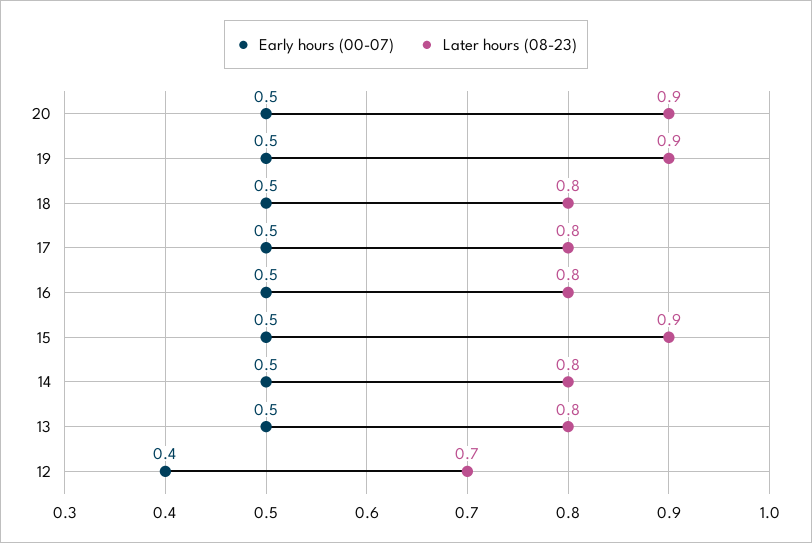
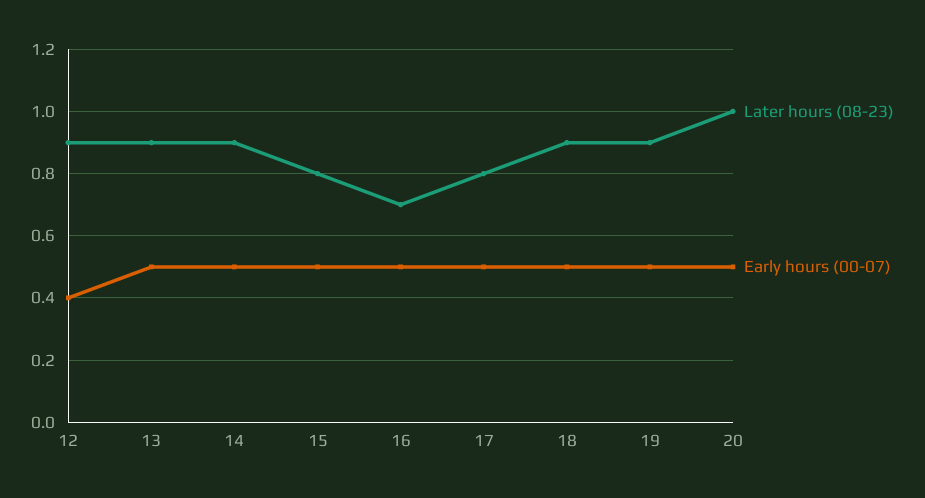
  {
    "Early hours (00-07)": {
      "20": 0.5,
      "19": 0.5,
      "18": 0.5,
      "17": 0.5,
      "16": 0.5,
      "15": 0.5,
      "14": 0.5,
      "13": 0.5,
      "12": 0.4
    },
    "Later hours (08-23)": {
-     "20": 0.9,
+     "20": 1,
      "19": 0.9,
-     "18": 0.8,
+     "18": 0.9,
      "17": 0.8,
-     "16": 0.8,
+     "16": 0.7,
-     "15": 0.9,
+     "15": 0.8,
-     "14": 0.8,
+     "14": 0.9,
-     "13": 0.8,
+     "13": 0.9,
-     "12": 0.7
+     "12": 0.9
    }
  }

